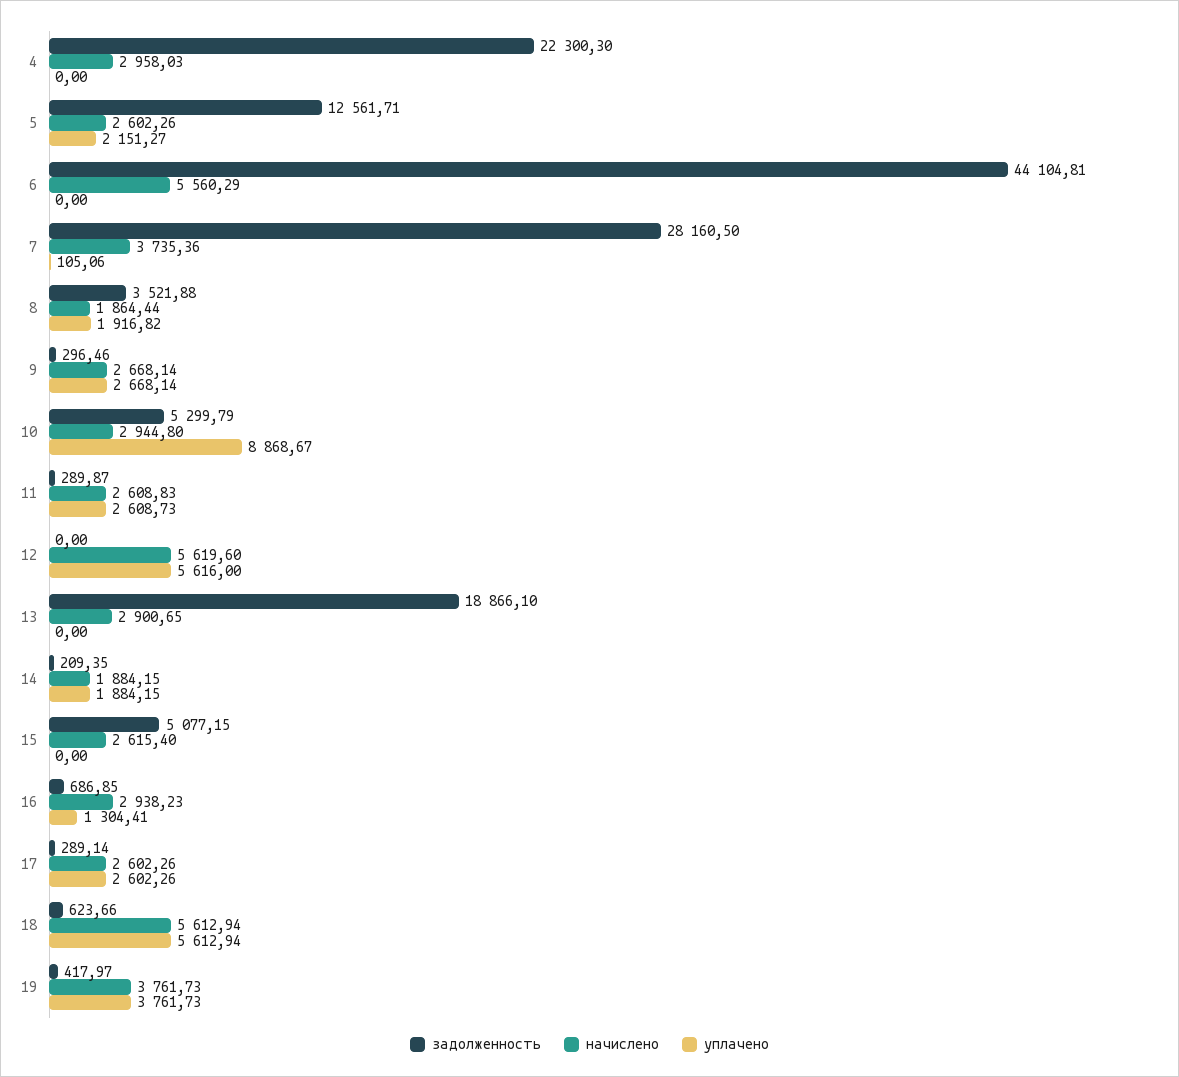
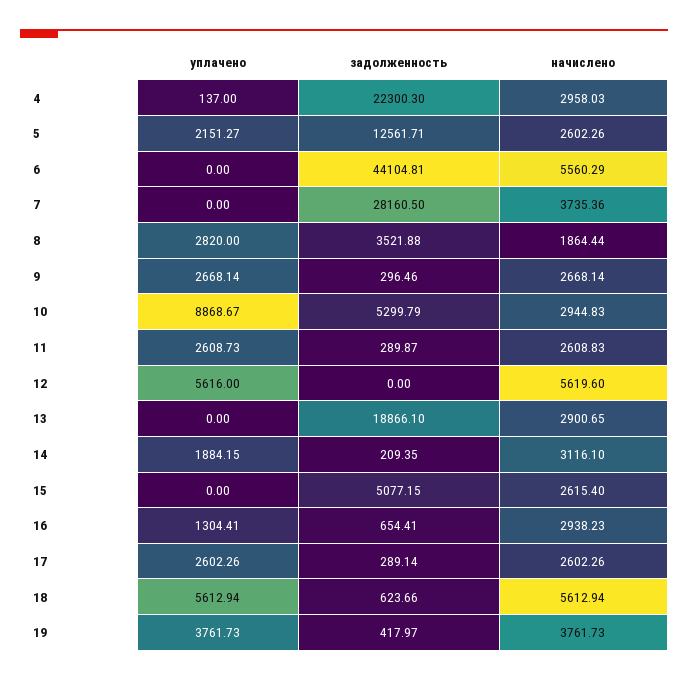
  {
    "задолженность": {
      "4": 22300.3,
      "5": 12561.71,
      "6": 44104.81,
      "7": 28160.5,
      "8": 3521.88,
      "9": 296.46,
      "10": 5299.79,
      "11": 289.87,
      "12": 0,
      "13": 18866.1,
      "14": 209.35,
      "15": 5077.15,
-     "16": 686.85,
+     "16": 654.41,
      "17": 289.14,
      "18": 623.66,
      "19": 417.97
    },
    "начислено": {
      "4": 2958.03,
      "5": 2602.26,
      "6": 5560.29,
      "7": 3735.36,
      "8": 1864.44,
      "9": 2668.14,
-     "10": 2944.8,
+     "10": 2944.83,
      "11": 2608.83,
      "12": 5619.6,
      "13": 2900.65,
-     "14": 1884.15,
+     "14": 3116.1,
      "15": 2615.4,
      "16": 2938.23,
      "17": 2602.26,
      "18": 5612.94,
      "19": 3761.73
    },
    "уплачено": {
-     "4": 0,
+     "4": 137,
      "5": 2151.27,
      "6": 0,
-     "7": 105.06,
+     "7": 0,
-     "8": 1916.82,
+     "8": 2820,
      "9": 2668.14,
      "10": 8868.67,
      "11": 2608.73,
      "12": 5616,
      "13": 0,
      "14": 1884.15,
      "15": 0,
      "16": 1304.41,
      "17": 2602.26,
      "18": 5612.94,
      "19": 3761.73
    }
  }

